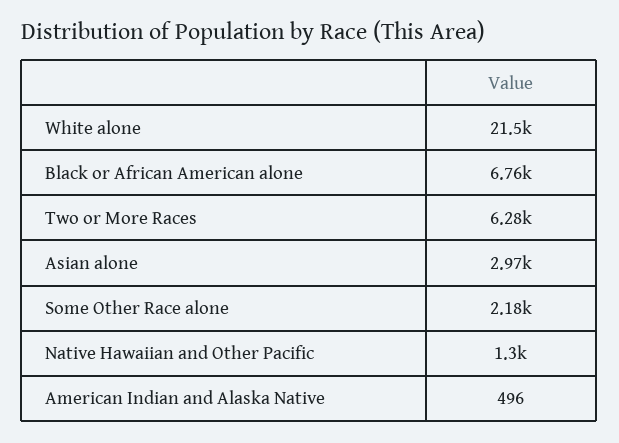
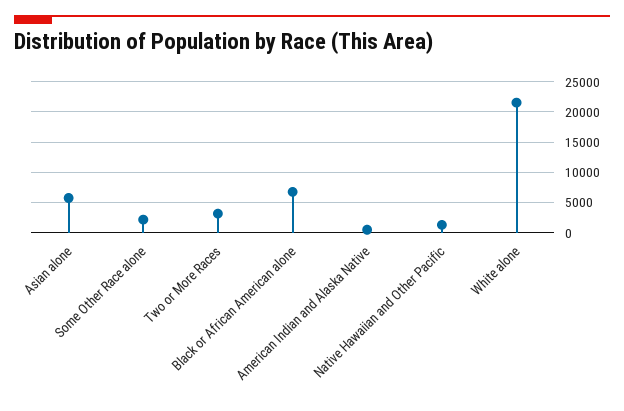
  {
    "White alone": 21500,
    "Black or African American alone": 6760,
-   "Two or More Races": 6280,
+   "Two or More Races": 3000,
-   "Asian alone": 2970,
+   "Asian alone": 6000,
    "Some Other Race alone": 2180,
    "Native Hawaiian and Other Pacific": 1300,
    "American Indian and Alaska Native": 496
  }

